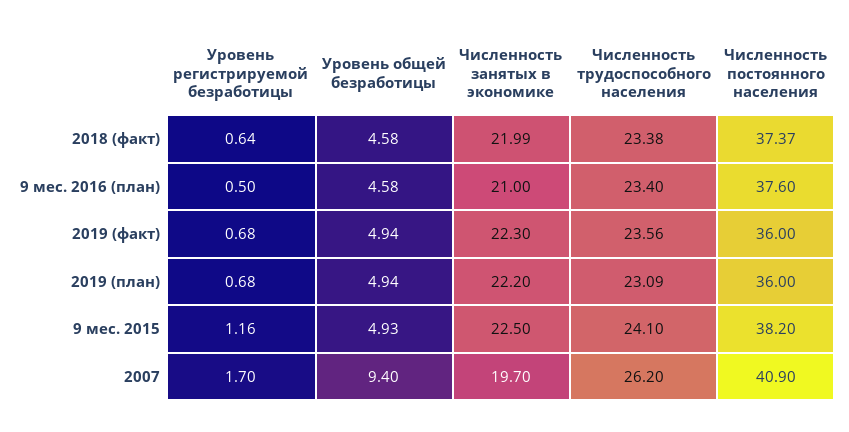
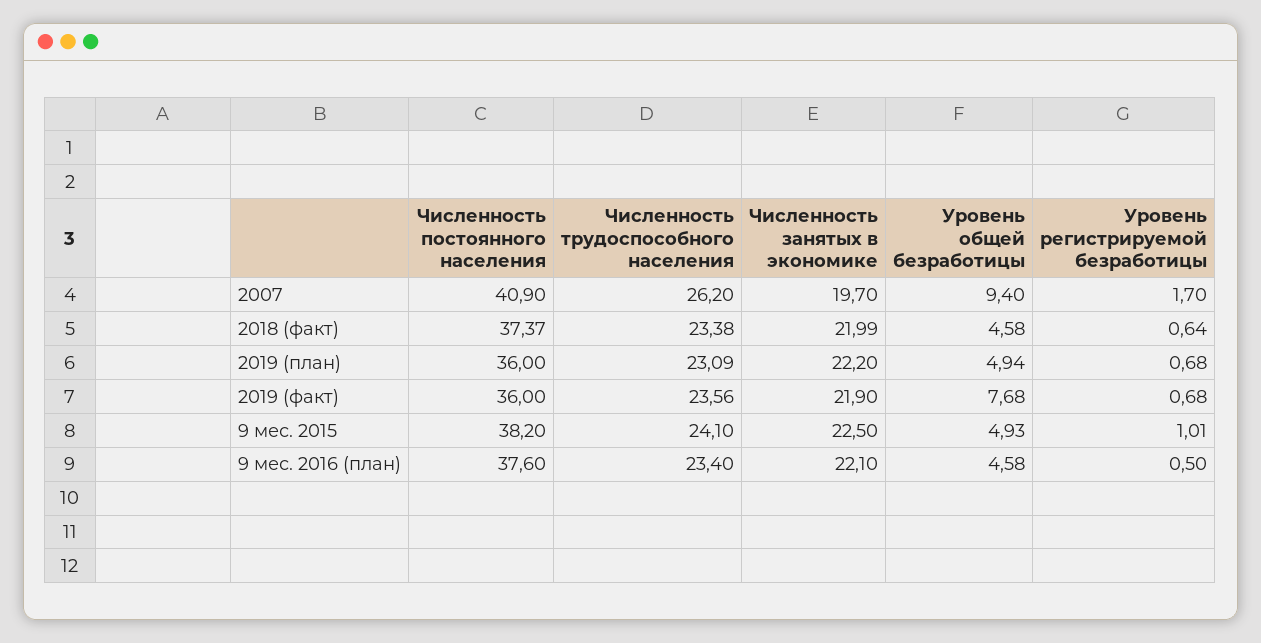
  {
    "Уровень регистрируемой безработицы": {
      "2018 (факт)": 0.64,
      "9 мес. 2016 (план)": 0.5,
      "2019 (факт)": 0.68,
      "2019 (план)": 0.68,
-     "9 мес. 2015": 1.16,
+     "9 мес. 2015": 1.01,
      "2007": 1.7
    },
    "Уровень общей безработицы": {
      "2018 (факт)": 4.58,
      "9 мес. 2016 (план)": 4.58,
-     "2019 (факт)": 4.94,
+     "2019 (факт)": 7.68,
      "2019 (план)": 4.94,
      "9 мес. 2015": 4.93,
      "2007": 9.4
    },
    "Численность занятых в экономике": {
      "2018 (факт)": 21.99,
-     "9 мес. 2016 (план)": 21,
+     "9 мес. 2016 (план)": 22.1,
-     "2019 (факт)": 22.3,
+     "2019 (факт)": 21.9,
      "2019 (план)": 22.2,
      "9 мес. 2015": 22.5,
      "2007": 19.7
    },
    "Численность трудоспособного населения": {
      "2018 (факт)": 23.38,
      "9 мес. 2016 (план)": 23.4,
      "2019 (факт)": 23.56,
      "2019 (план)": 23.09,
      "9 мес. 2015": 24.1,
      "2007": 26.2
    },
    "Численность постоянного населения": {
      "2018 (факт)": 37.37,
      "9 мес. 2016 (план)": 37.6,
      "2019 (факт)": 36,
      "2019 (план)": 36,
      "9 мес. 2015": 38.2,
      "2007": 40.9
    }
  }

